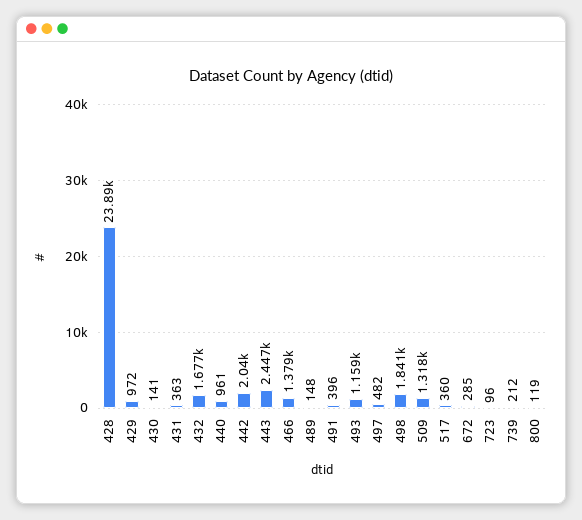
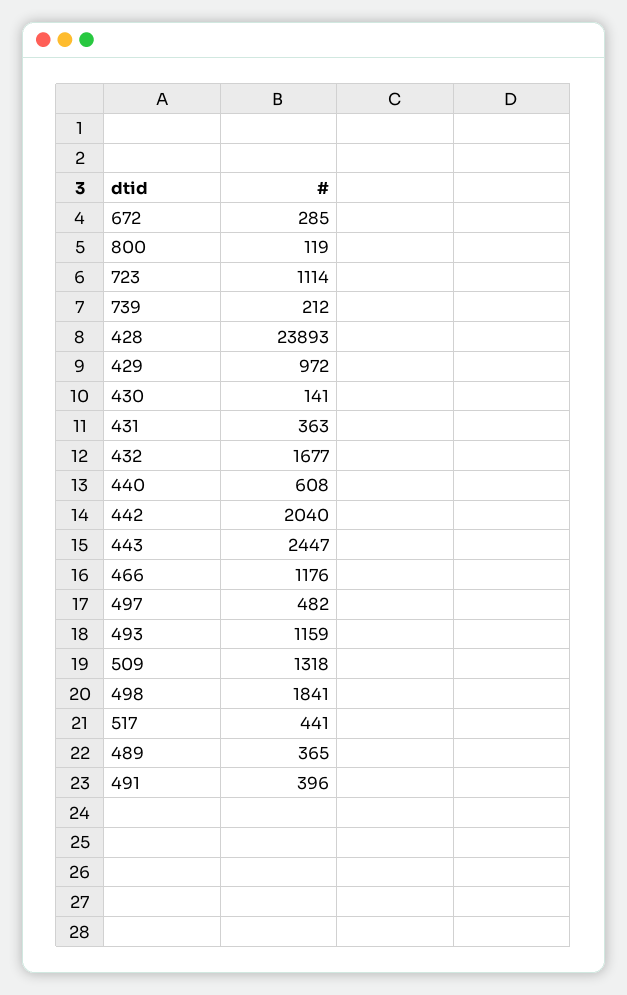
  {
    "428": 23893,
    "429": 972,
    "430": 141,
    "431": 363,
    "432": 1677,
-   "440": 961,
+   "440": 608,
    "442": 2040,
    "443": 2447,
-   "466": 1379,
+   "466": 1176,
-   "489": 148,
+   "489": 365,
    "491": 396,
    "493": 1159,
    "497": 482,
    "498": 1841,
    "509": 1318,
-   "517": 360,
+   "517": 441,
    "672": 285,
-   "723": 96,
+   "723": 1114,
    "739": 212,
    "800": 119
  }

